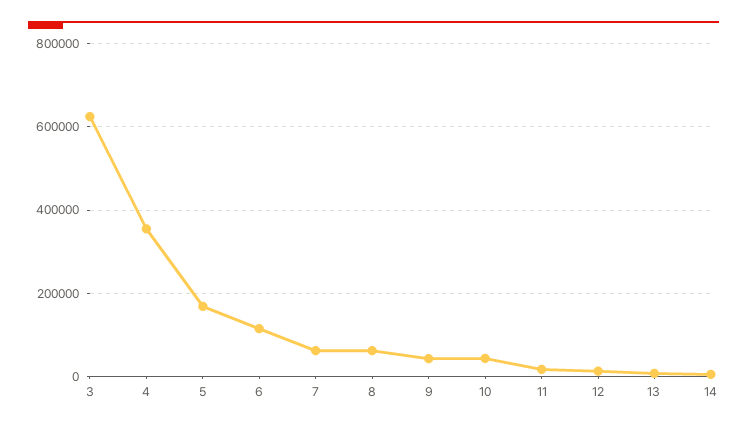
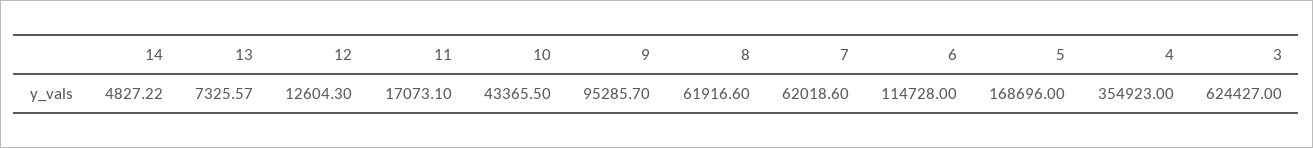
  {
    "3": 624427,
    "4": 354923,
    "5": 168696,
    "6": 114728,
    "7": 62018.6,
    "8": 61916.6,
-   "9": 40000,
+   "9": 95285.7,
    "10": 43365.5,
    "11": 17073.1,
    "12": 12604.3,
    "13": 7325.57,
    "14": 4827.22
  }

